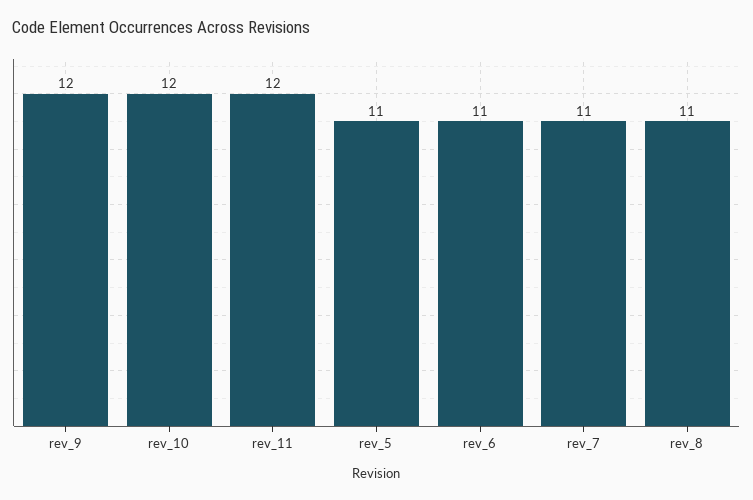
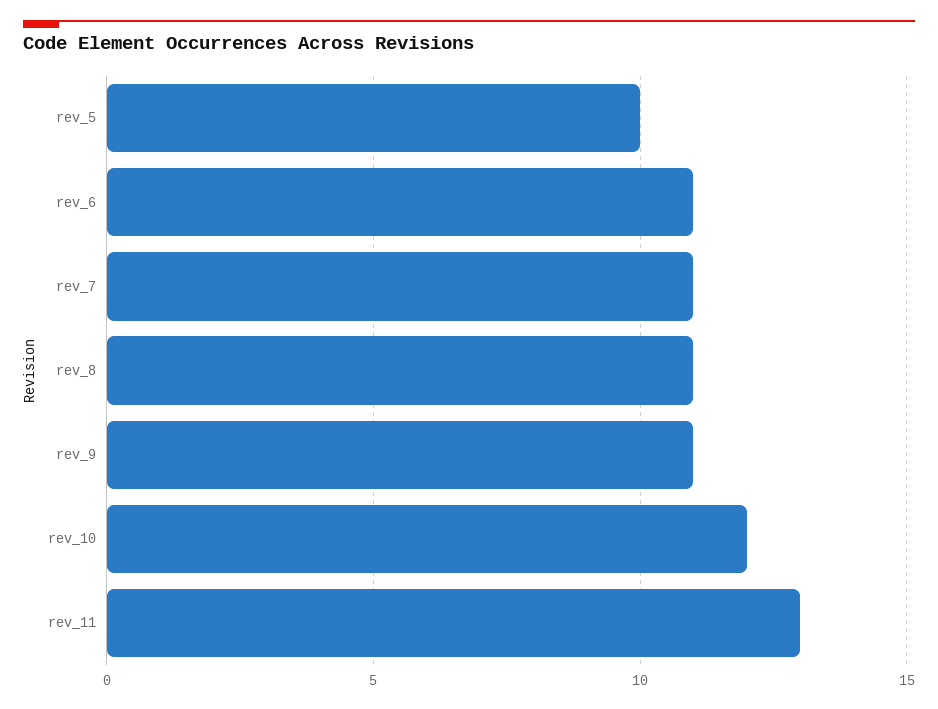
  {
-   "rev_9": 12,
+   "rev_9": 11,
    "rev_10": 12,
-   "rev_11": 12,
+   "rev_11": 13,
-   "rev_5": 11,
+   "rev_5": 10,
    "rev_6": 11,
    "rev_7": 11,
    "rev_8": 11
  }

